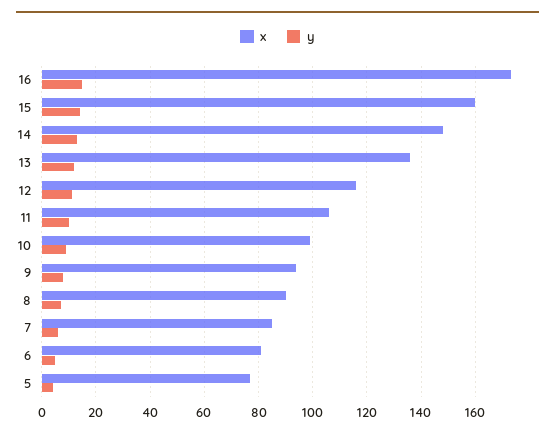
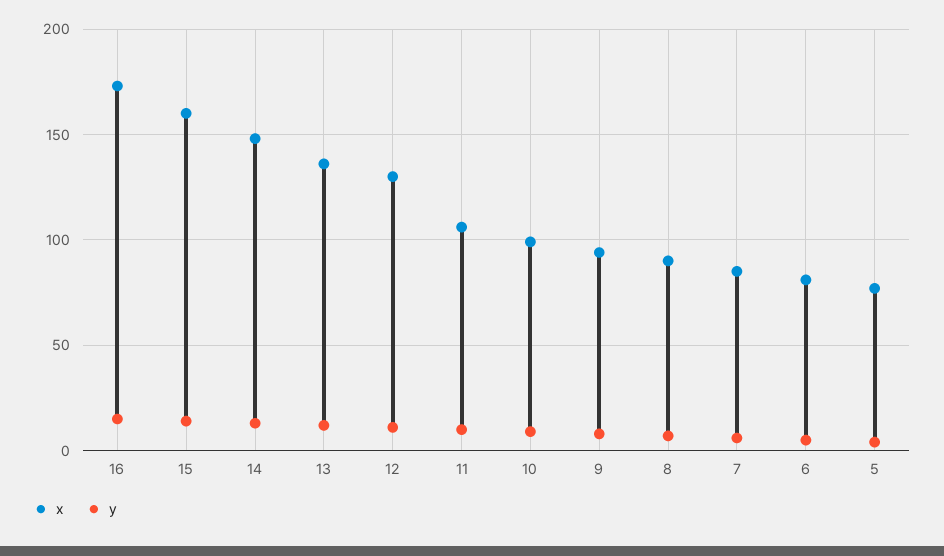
  {
    "x": {
      "16": 175,
      "15": 160,
      "14": 150,
      "13": 135,
-     "12": 115,
+     "12": 130,
      "11": 105,
      "10": 100,
      "9": 95,
      "8": 90,
      "7": 85,
      "6": 80,
      "5": 75
    },
    "y": {
      "16": 15,
      "15": 15,
      "14": 15,
      "13": 10,
      "12": 10,
      "11": 10,
      "10": 10,
      "9": 10,
      "8": 5,
      "7": 5,
      "6": 5,
      "5": 5
    }
  }

